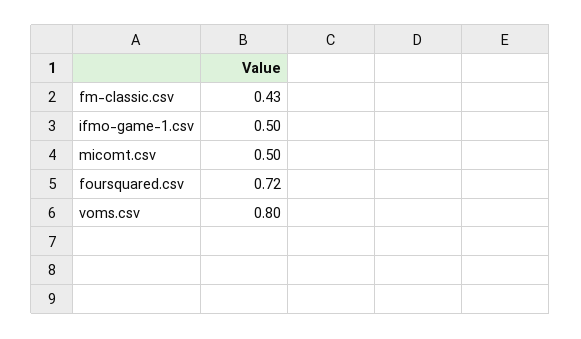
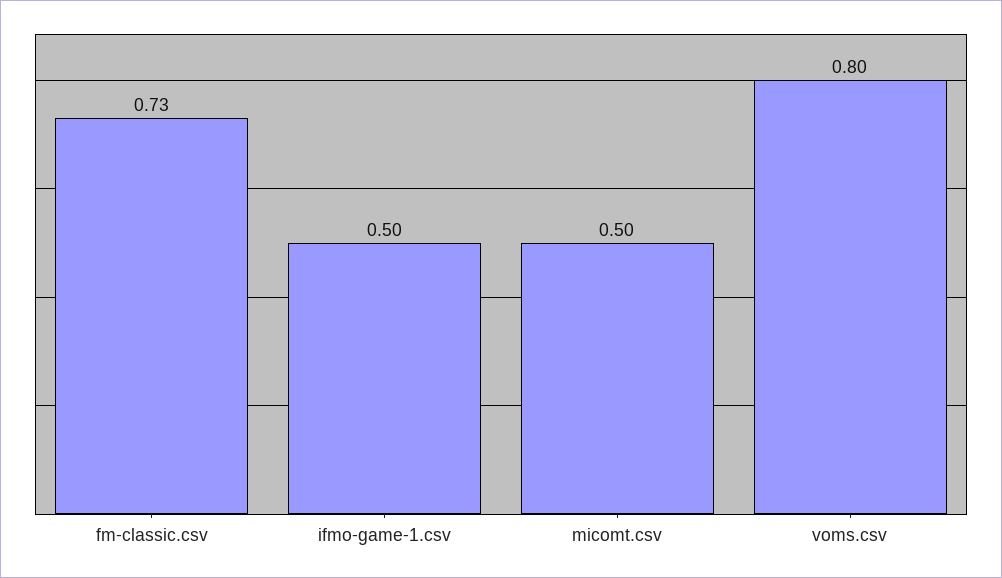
  {
-   "fm-classic.csv": 0.43,
+   "fm-classic.csv": 0.73,
    "ifmo-game-1.csv": 0.5,
    "micomt.csv": 0.5,
-   "foursquared.csv": 0.72,
    "voms.csv": 0.8
  }

